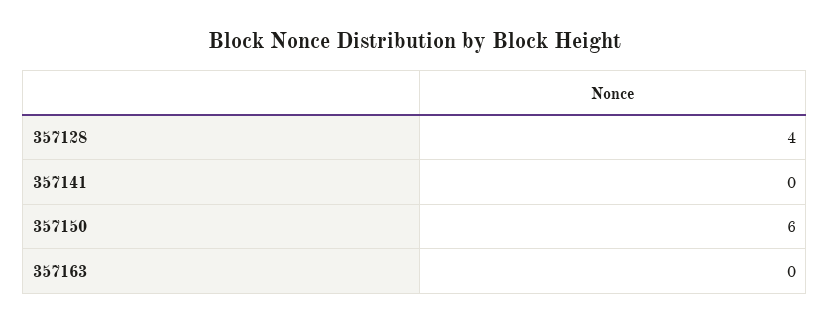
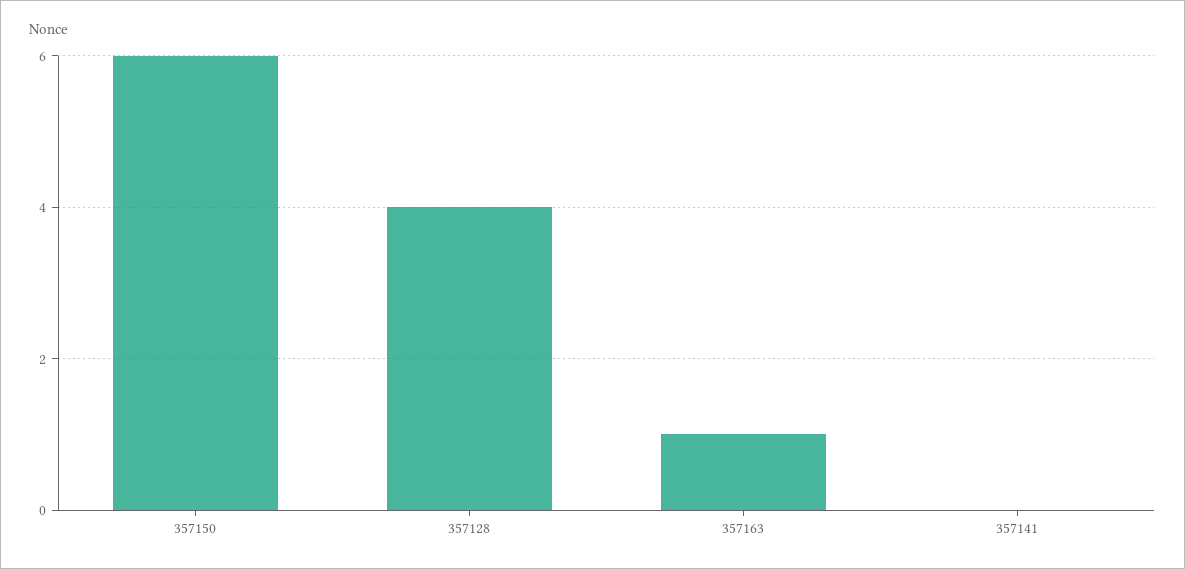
  {
    "357128": 4,
    "357141": 0,
    "357150": 6,
-   "357163": 0
+   "357163": 1
  }

